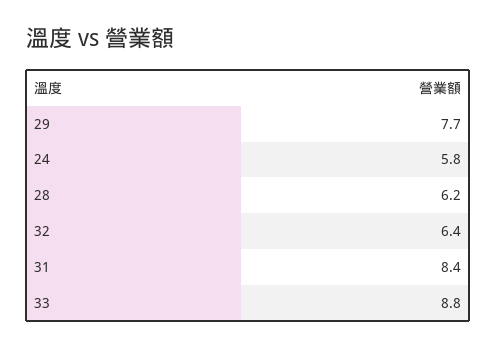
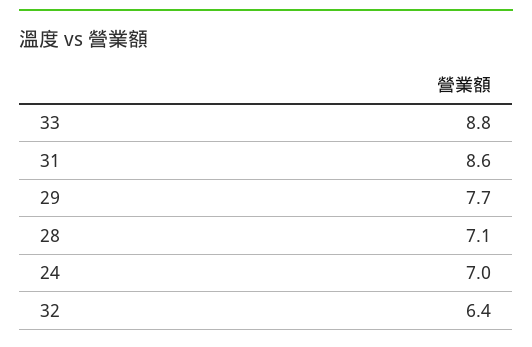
  {
    "29": 7.7,
-   "24": 5.8,
+   "24": 7,
-   "28": 6.2,
+   "28": 7.1,
    "32": 6.4,
-   "31": 8.4,
+   "31": 8.6,
    "33": 8.8
  }

